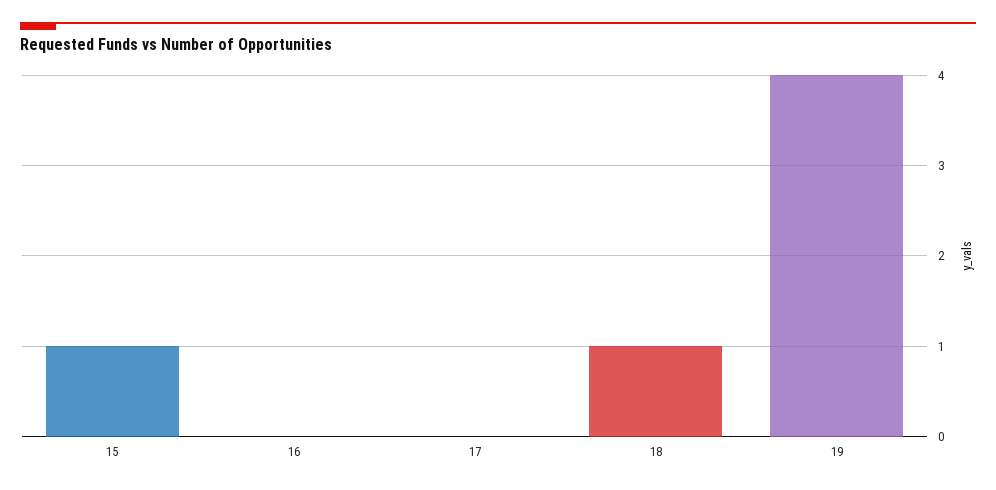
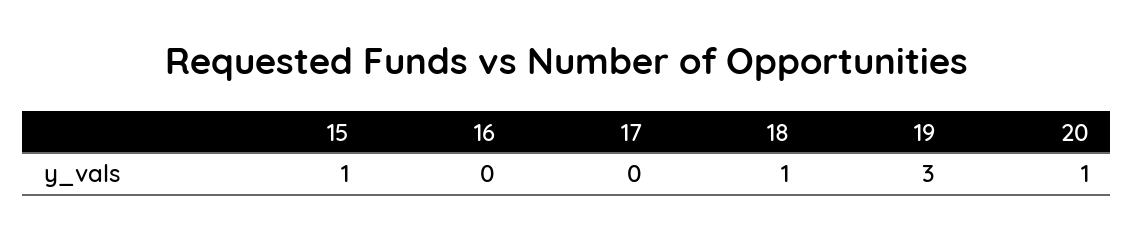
  {
    "15": 1,
    "16": 0,
    "17": 0,
    "18": 1,
-   "19": 4
+   "19": 3,
+   "20": 1
  }

